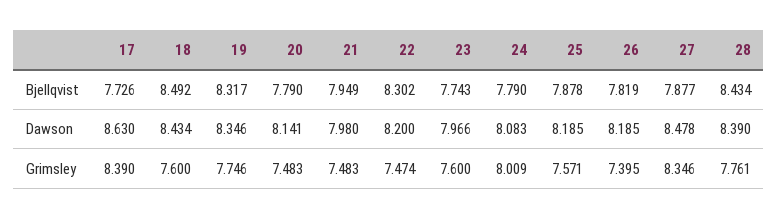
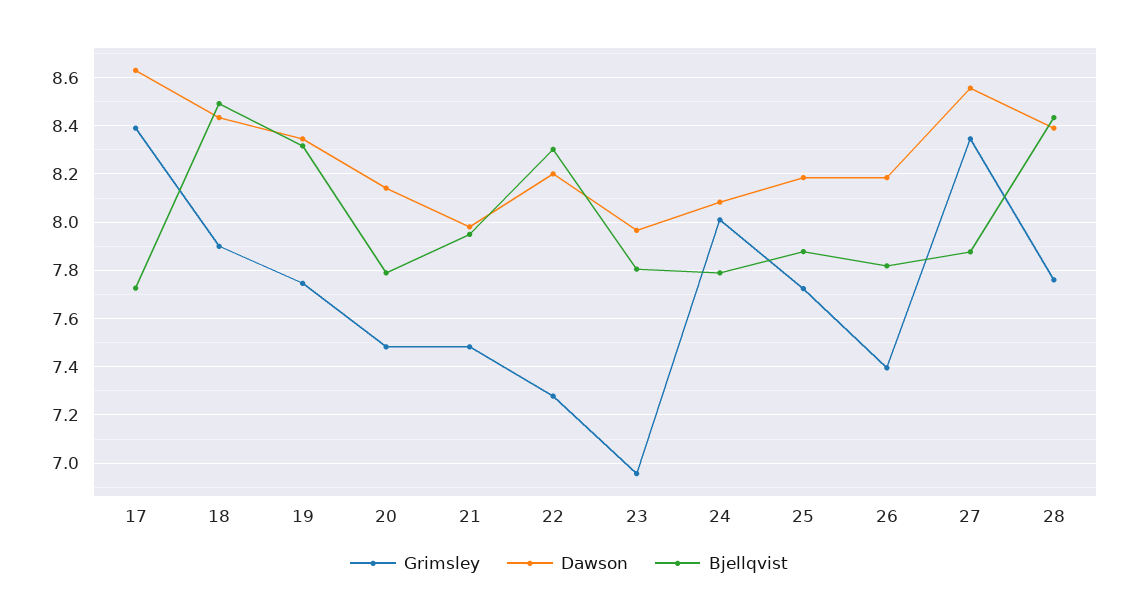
  {
    "Bjellqvist": {
      "17": 7.726,
      "18": 8.492,
      "19": 8.317,
      "20": 7.79,
      "21": 7.949,
      "22": 8.302,
-     "23": 7.743,
+     "23": 7.8,
      "24": 7.79,
      "25": 7.878,
      "26": 7.819,
      "27": 7.877,
      "28": 8.434
    },
    "Dawson": {
      "17": 8.63,
      "18": 8.434,
      "19": 8.346,
      "20": 8.141,
      "21": 7.98,
      "22": 8.2,
      "23": 7.966,
      "24": 8.083,
      "25": 8.185,
      "26": 8.185,
-     "27": 8.478,
+     "27": 8.55,
      "28": 8.39
    },
    "Grimsley": {
      "17": 8.39,
-     "18": 7.6,
+     "18": 7.9,
      "19": 7.746,
      "20": 7.483,
      "21": 7.483,
-     "22": 7.474,
+     "22": 7.275,
-     "23": 7.6,
+     "23": 6.95,
      "24": 8.009,
-     "25": 7.571,
+     "25": 7.725,
      "26": 7.395,
      "27": 8.346,
      "28": 7.761
    }
  }

